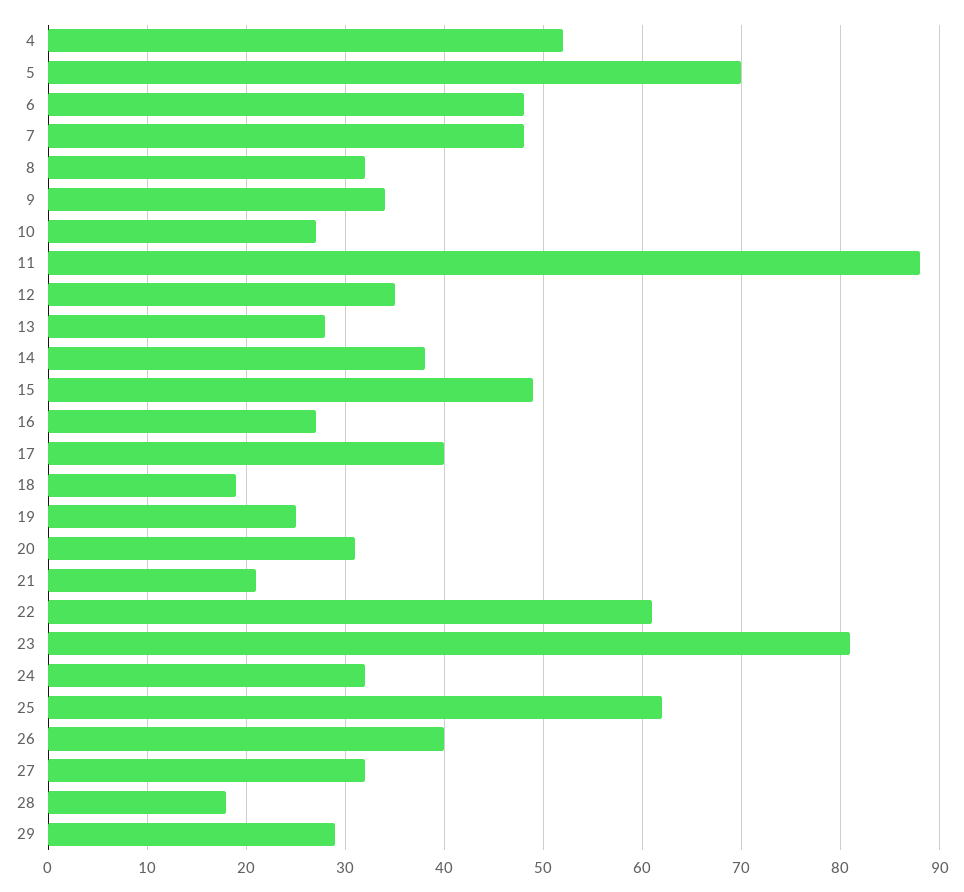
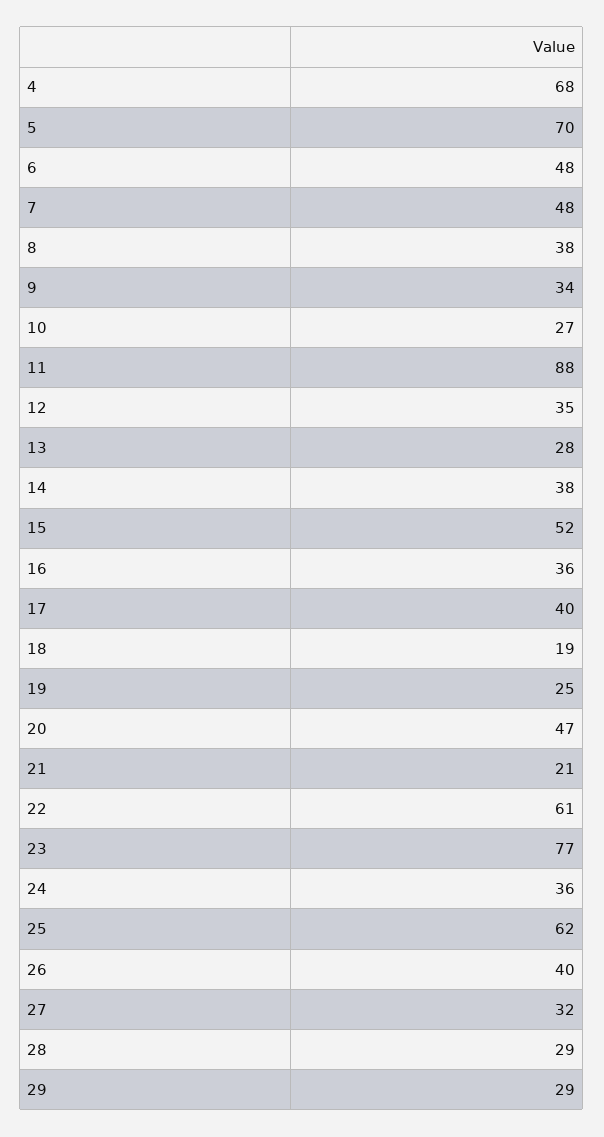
  {
-   "4": 52,
+   "4": 68,
    "5": 70,
    "6": 48,
    "7": 48,
-   "8": 32,
+   "8": 38,
    "9": 34,
    "10": 27,
    "11": 88,
    "12": 35,
    "13": 28,
    "14": 38,
-   "15": 49,
+   "15": 52,
-   "16": 27,
+   "16": 36,
    "17": 40,
    "18": 19,
    "19": 25,
-   "20": 31,
+   "20": 47,
    "21": 21,
    "22": 61,
-   "23": 81,
+   "23": 77,
-   "24": 32,
+   "24": 36,
    "25": 62,
    "26": 40,
    "27": 32,
-   "28": 18,
+   "28": 29,
    "29": 29
  }

